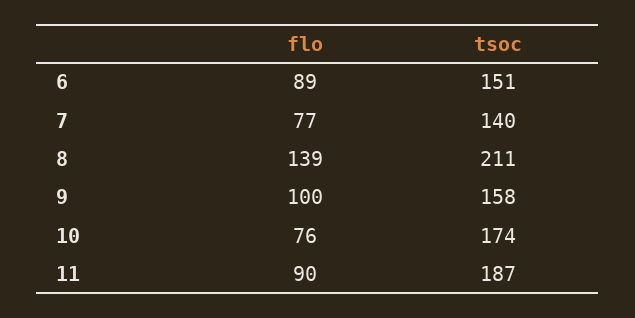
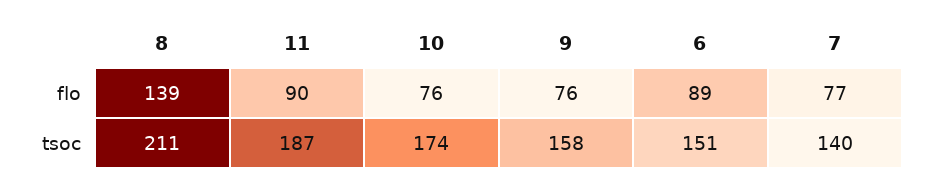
  {
    "flo": {
      "6": 89,
      "7": 77,
      "8": 139,
-     "9": 100,
+     "9": 76,
      "10": 76,
      "11": 90
    },
    "tsoc": {
      "6": 151,
      "7": 140,
      "8": 211,
      "9": 158,
      "10": 174,
      "11": 187
    }
  }

